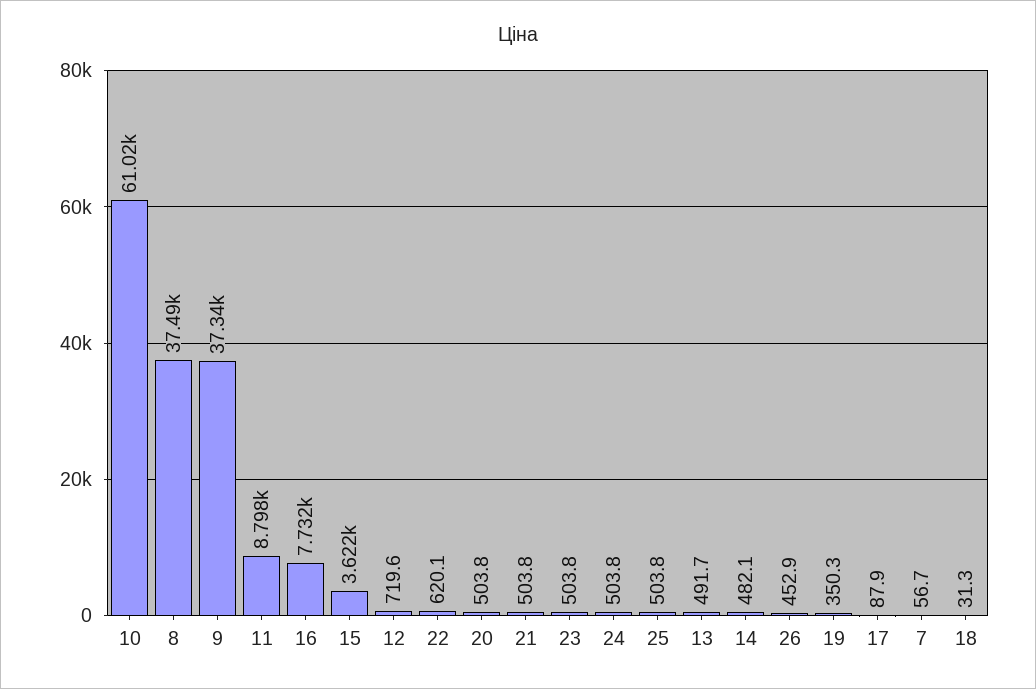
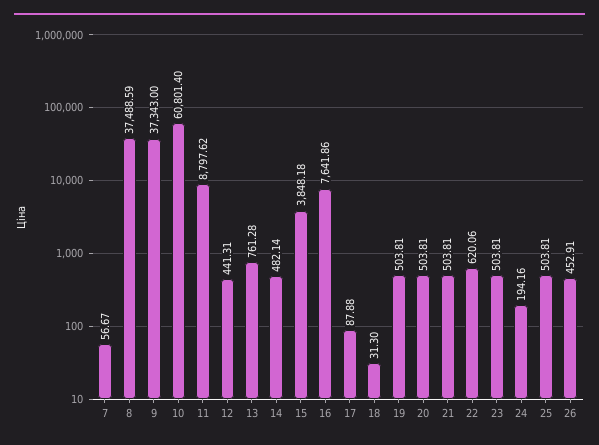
  {
-   "10": 61020,
+   "10": 60801.4,
    "8": 37488.59,
    "9": 37343,
    "11": 8797.62,
-   "16": 7732,
+   "16": 7641.86,
-   "15": 3622,
+   "15": 3848.18,
-   "12": 719.6,
+   "12": 441.31,
    "22": 620.06,
    "20": 503.81,
    "21": 503.81,
    "23": 503.81,
-   "24": 503.8,
+   "24": 194.16,
    "25": 503.81,
-   "13": 491.7,
+   "13": 761.28,
    "14": 482.14,
    "26": 452.91,
-   "19": 350.3,
+   "19": 503.81,
    "17": 87.88,
    "7": 56.67,
    "18": 31.3
  }

